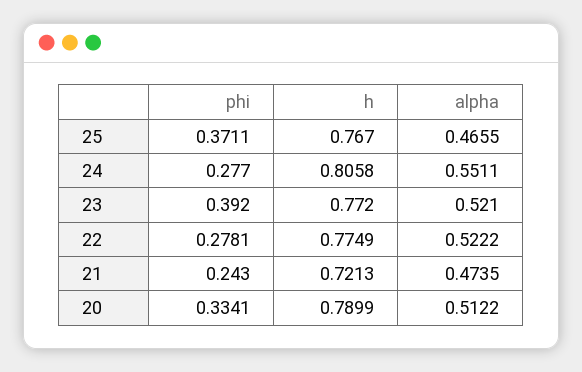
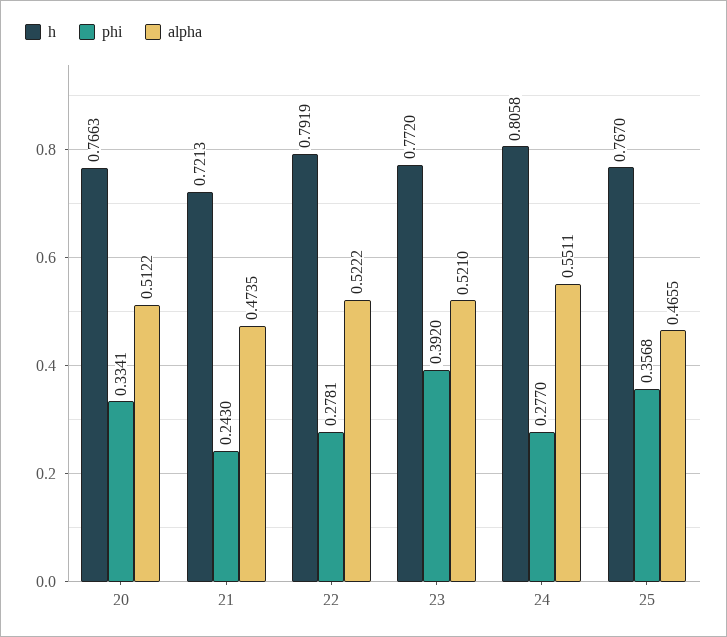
  {
    "phi": {
-     "25": 0.3711,
+     "25": 0.3568,
      "24": 0.277,
      "23": 0.392,
      "22": 0.2781,
      "21": 0.243,
      "20": 0.3341
    },
    "h": {
      "25": 0.767,
      "24": 0.8058,
      "23": 0.772,
-     "22": 0.7749,
+     "22": 0.7919,
      "21": 0.7213,
-     "20": 0.7899
+     "20": 0.7663
    },
    "alpha": {
      "25": 0.4655,
      "24": 0.5511,
      "23": 0.521,
      "22": 0.5222,
      "21": 0.4735,
      "20": 0.5122
    }
  }

